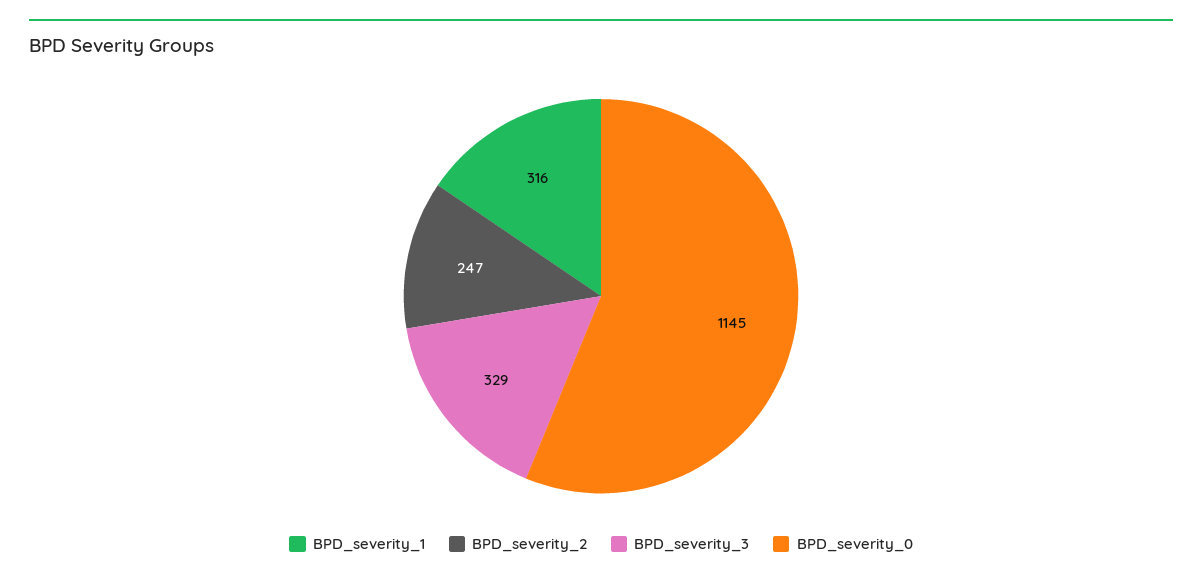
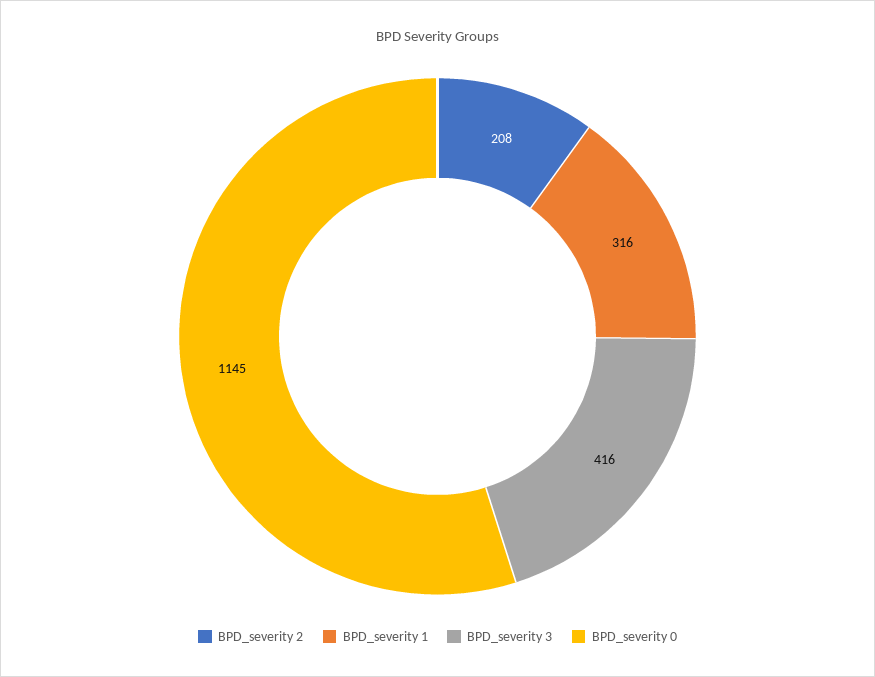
  {
    "BPD_severity_1": 316,
-   "BPD_severity_2": 247,
+   "BPD_severity_2": 208,
-   "BPD_severity_3": 329,
+   "BPD_severity_3": 416,
    "BPD_severity_0": 1145
  }

